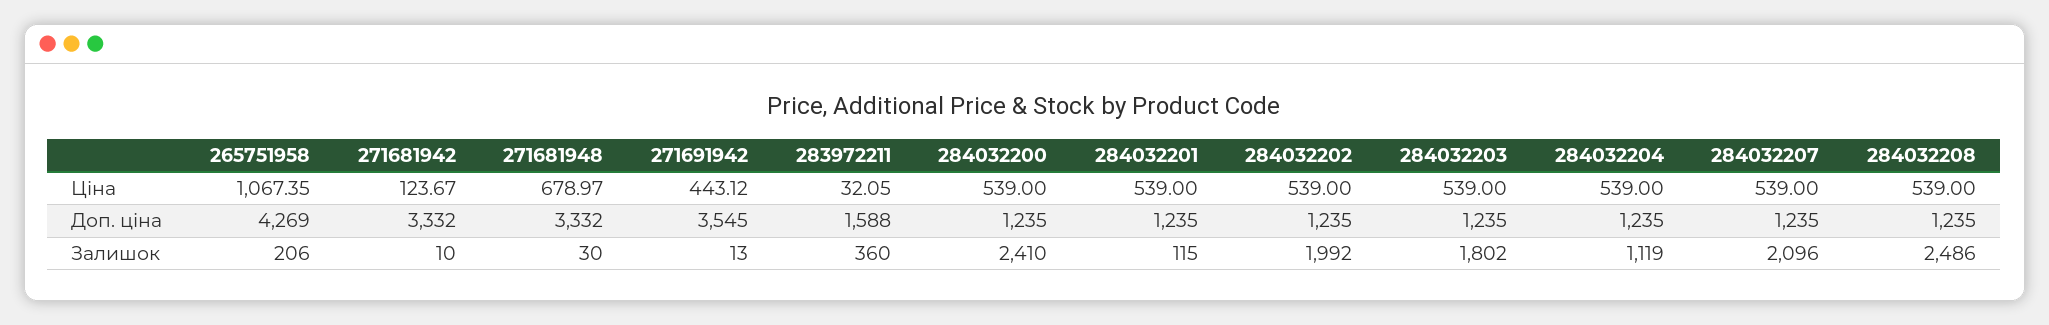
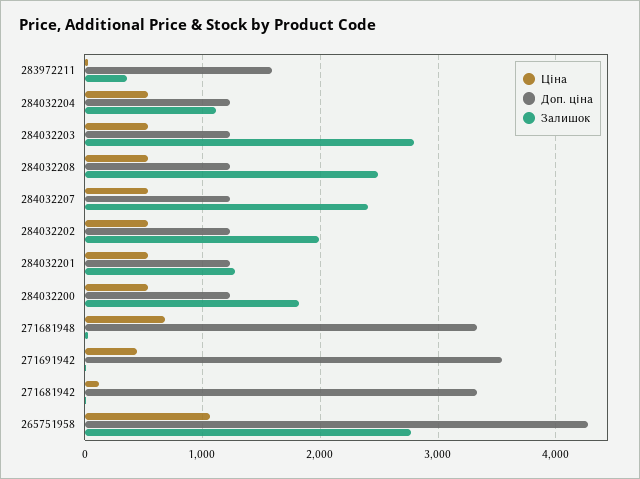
  {
    "Ціна": {
      "265751958": 1067.35,
      "271681942": 123.67,
      "271681948": 678.97,
      "271691942": 443.12,
      "283972211": 32.05,
      "284032200": 539,
      "284032201": 539,
      "284032202": 539,
      "284032203": 539,
      "284032204": 539,
      "284032207": 539,
      "284032208": 539
    },
    "Доп. ціна": {
      "265751958": 4269,
      "271681942": 3332,
      "271681948": 3332,
      "271691942": 3545,
      "283972211": 1588,
      "284032200": 1235,
      "284032201": 1235,
      "284032202": 1235,
      "284032203": 1235,
      "284032204": 1235,
      "284032207": 1235,
      "284032208": 1235
    },
    "Залишок": {
-     "265751958": 206,
+     "265751958": 2800,
      "271681942": 10,
      "271681948": 30,
      "271691942": 13,
      "283972211": 360,
-     "284032200": 2410,
+     "284032200": 1800,
-     "284032201": 115,
+     "284032201": 1300,
      "284032202": 1992,
-     "284032203": 1802,
+     "284032203": 2800,
      "284032204": 1119,
-     "284032207": 2096,
+     "284032207": 2400,
      "284032208": 2486
    }
  }

